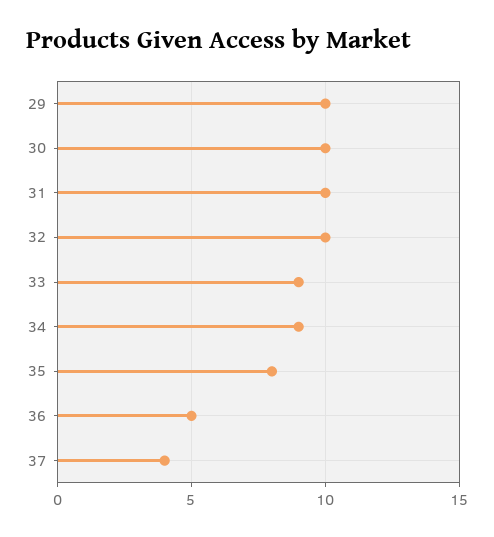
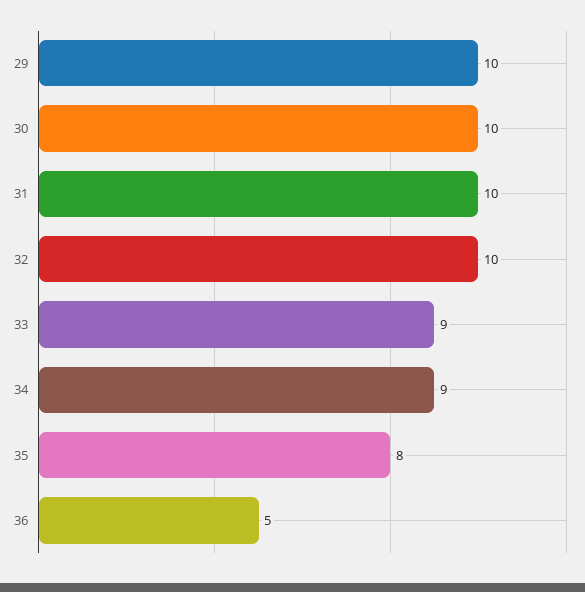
  {
    "29": 10,
    "30": 10,
    "31": 10,
    "32": 10,
    "33": 9,
    "34": 9,
    "35": 8,
-   "36": 5,
+   "36": 5
-   "37": 4
  }

